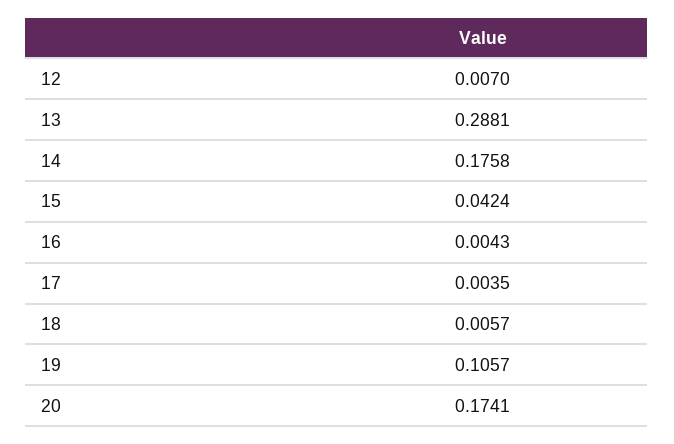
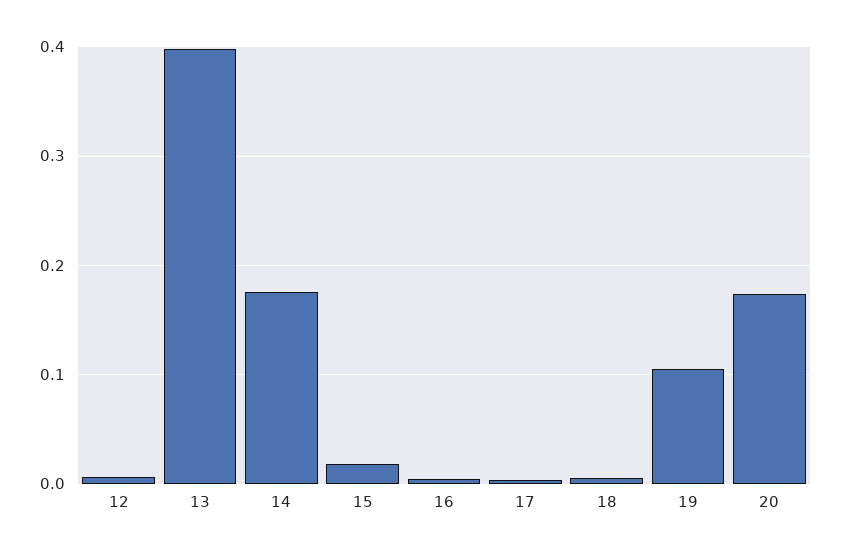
  {
    "12": 0.007,
-   "13": 0.2881,
+   "13": 0.4,
    "14": 0.1758,
-   "15": 0.0424,
+   "15": 0.02,
    "16": 0.0043,
    "17": 0.0035,
    "18": 0.0057,
    "19": 0.1057,
    "20": 0.1741
  }

